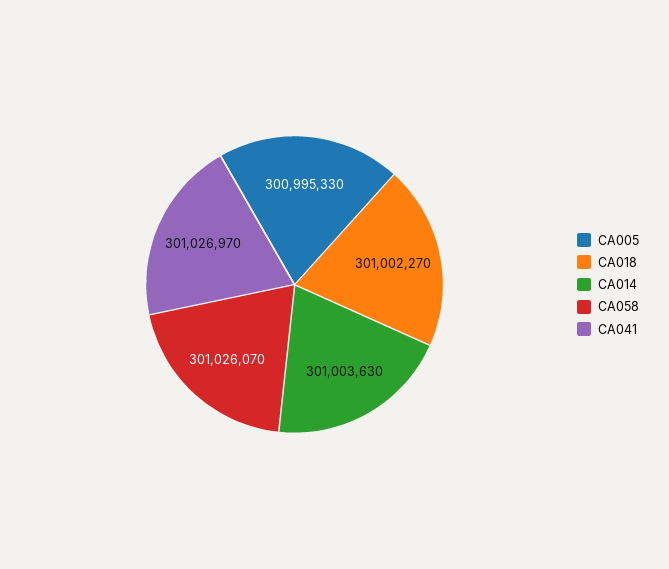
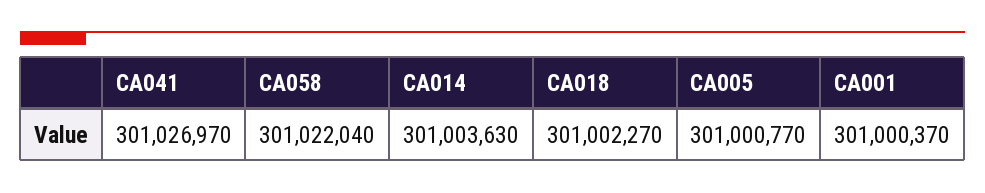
  {
-   "CA005": 300995330,
+   "CA005": 301000770,
    "CA018": 301002270,
    "CA014": 301003630,
-   "CA058": 301026070,
+   "CA058": 301022040,
-   "CA041": 301026970
+   "CA041": 301026970,
+   "CA001": 301000370
  }

